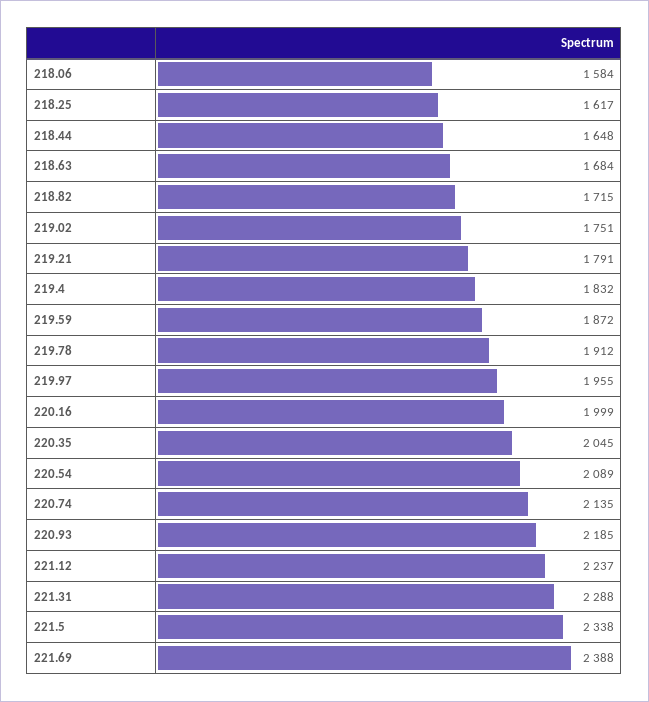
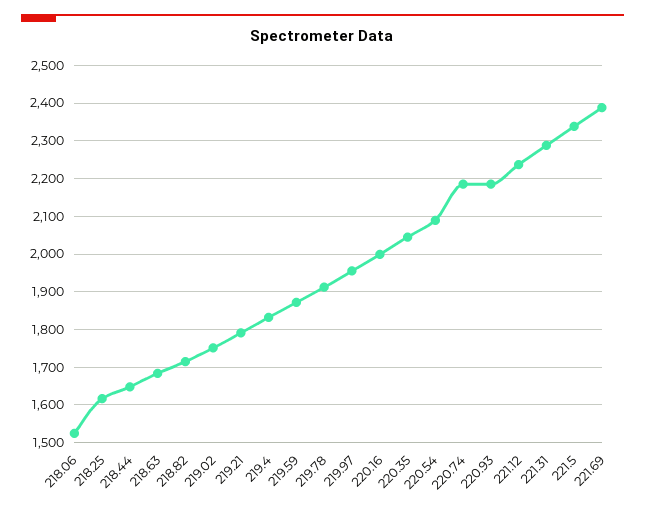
  {
-   "218.06": 1584,
+   "218.06": 1520,
    "218.25": 1617,
    "218.44": 1648,
    "218.63": 1684,
    "218.82": 1715,
    "219.02": 1751,
    "219.21": 1791,
    "219.4": 1832,
    "219.59": 1872,
    "219.78": 1912,
    "219.97": 1955,
    "220.16": 1999,
    "220.35": 2045,
    "220.54": 2089,
-   "220.74": 2135,
+   "220.74": 2180,
    "220.93": 2185,
    "221.12": 2237,
    "221.31": 2288,
    "221.5": 2338,
    "221.69": 2388
  }

